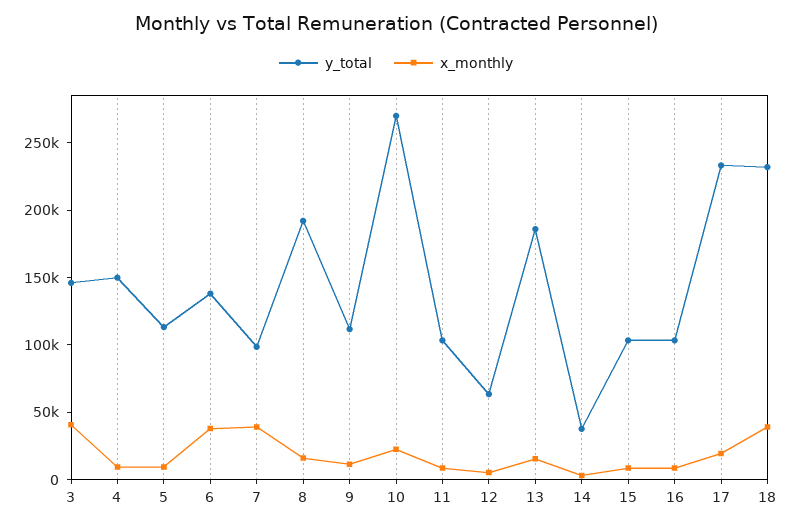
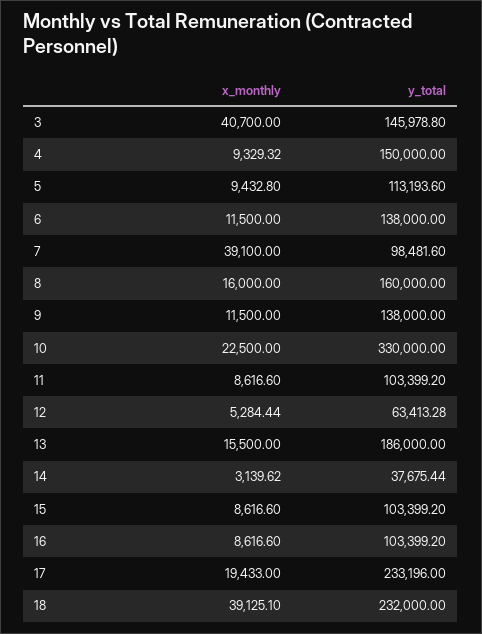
  {
    "y_total": {
      "3": 145978.8,
      "4": 150000,
      "5": 113193.6,
      "6": 138000,
      "7": 98481.6,
-     "8": 190000,
+     "8": 160000,
-     "9": 110000,
+     "9": 138000,
-     "10": 270000,
+     "10": 330000,
      "11": 103399.2,
      "12": 63413.28,
      "13": 186000,
      "14": 37675.44,
      "15": 103399.2,
      "16": 103399.2,
      "17": 233196,
      "18": 232000
    },
    "x_monthly": {
      "3": 40700,
      "4": 9329.32,
      "5": 9432.8,
-     "6": 40000,
+     "6": 11500,
      "7": 39100,
      "8": 16000,
      "9": 11500,
      "10": 22500,
      "11": 8616.6,
      "12": 5284.44,
      "13": 15500,
      "14": 3139.62,
      "15": 8616.6,
      "16": 8616.6,
      "17": 19433,
      "18": 39125.1
    }
  }

